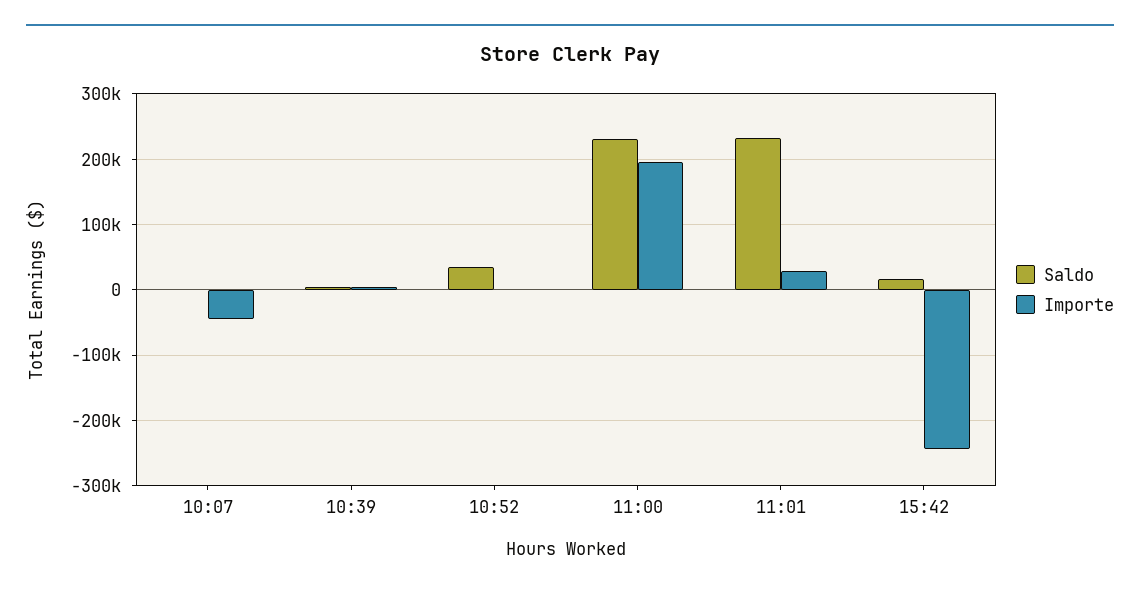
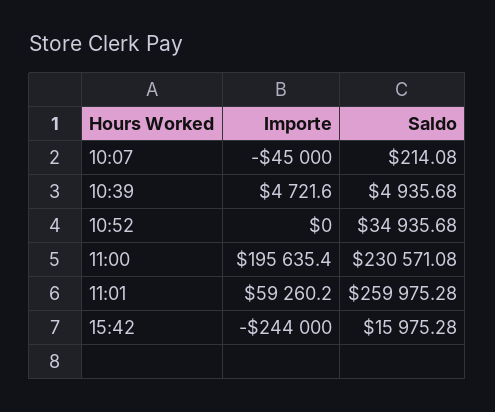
  {
    "Saldo": {
      "10:07": 214.08,
      "10:39": 4935.68,
      "10:52": 34935.68,
      "11:00": 230571.08,
-     "11:01": 230000,
+     "11:01": 259975.28,
      "15:42": 15975.28
    },
    "Importe": {
      "10:07": -45000,
      "10:39": 4721.6,
      "10:52": 0,
      "11:00": 195635.4,
-     "11:01": 30000,
+     "11:01": 59260.2,
      "15:42": -244000
    }
  }

